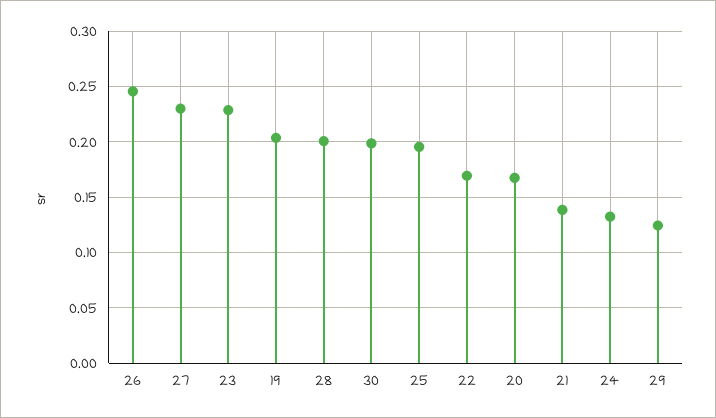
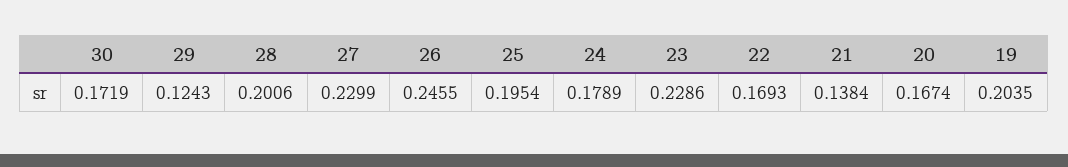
  {
    "26": 0.2455,
    "27": 0.2299,
    "23": 0.2286,
    "19": 0.2035,
    "28": 0.2006,
-   "30": 0.2,
+   "30": 0.1719,
    "25": 0.1954,
    "22": 0.1693,
    "20": 0.1674,
    "21": 0.1384,
-   "24": 0.13,
+   "24": 0.1789,
    "29": 0.1243
  }

